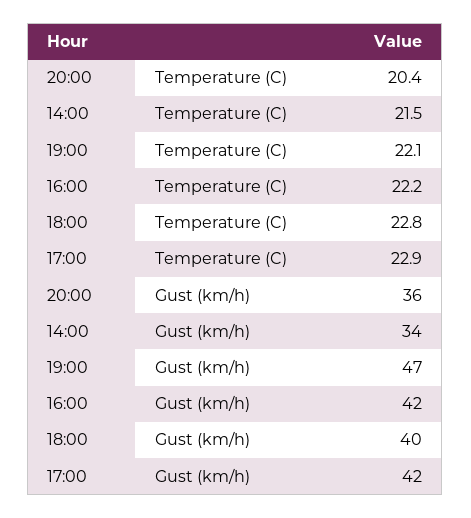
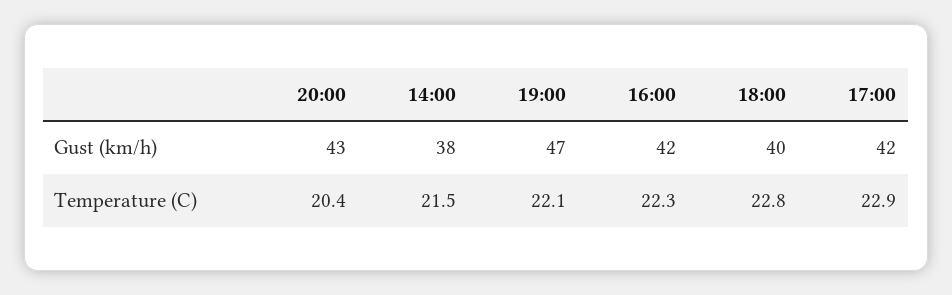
  {
    "20:00": {
      "Temperature (C)": 20.4,
-     "Gust (km/h)": 36
+     "Gust (km/h)": 43
    },
    "14:00": {
      "Temperature (C)": 21.5,
-     "Gust (km/h)": 34
+     "Gust (km/h)": 38
    },
    "19:00": {
      "Temperature (C)": 22.1,
      "Gust (km/h)": 47
    },
    "16:00": {
-     "Temperature (C)": 22.2,
+     "Temperature (C)": 22.3,
      "Gust (km/h)": 42
    },
    "18:00": {
      "Temperature (C)": 22.8,
      "Gust (km/h)": 40
    },
    "17:00": {
      "Temperature (C)": 22.9,
      "Gust (km/h)": 42
    }
  }

